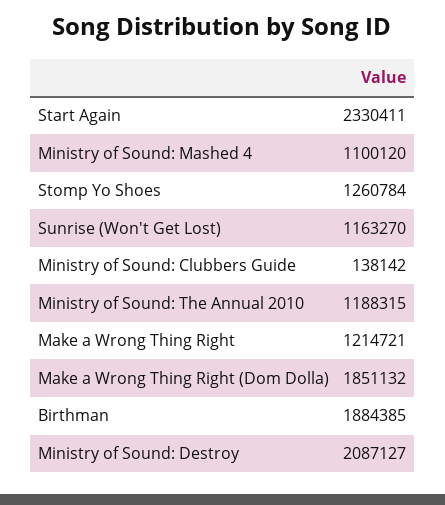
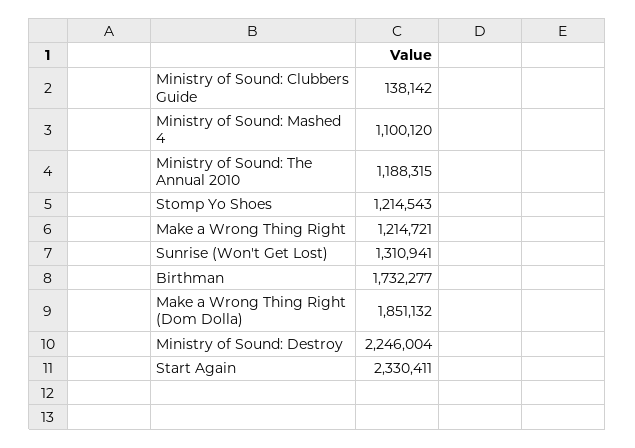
  {
    "Start Again": 2330411,
    "Ministry of Sound: Mashed 4": 1100120,
-   "Stomp Yo Shoes": 1260784,
+   "Stomp Yo Shoes": 1214543,
-   "Sunrise (Won't Get Lost)": 1163270,
+   "Sunrise (Won't Get Lost)": 1310941,
    "Ministry of Sound: Clubbers Guide": 138142,
    "Ministry of Sound: The Annual 2010": 1188315,
    "Make a Wrong Thing Right": 1214721,
    "Make a Wrong Thing Right (Dom Dolla)": 1851132,
-   "Birthman": 1884385,
+   "Birthman": 1732277,
-   "Ministry of Sound: Destroy": 2087127
+   "Ministry of Sound: Destroy": 2246004
  }

